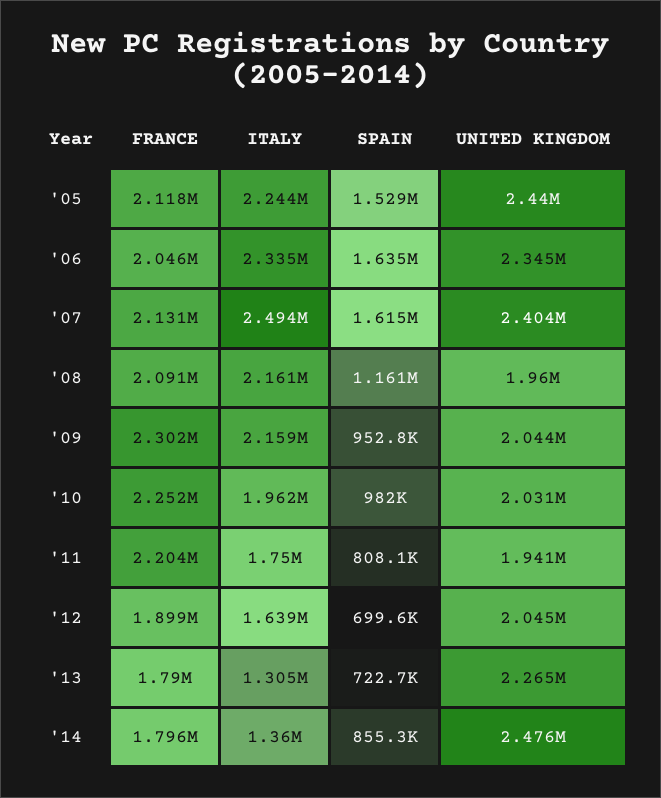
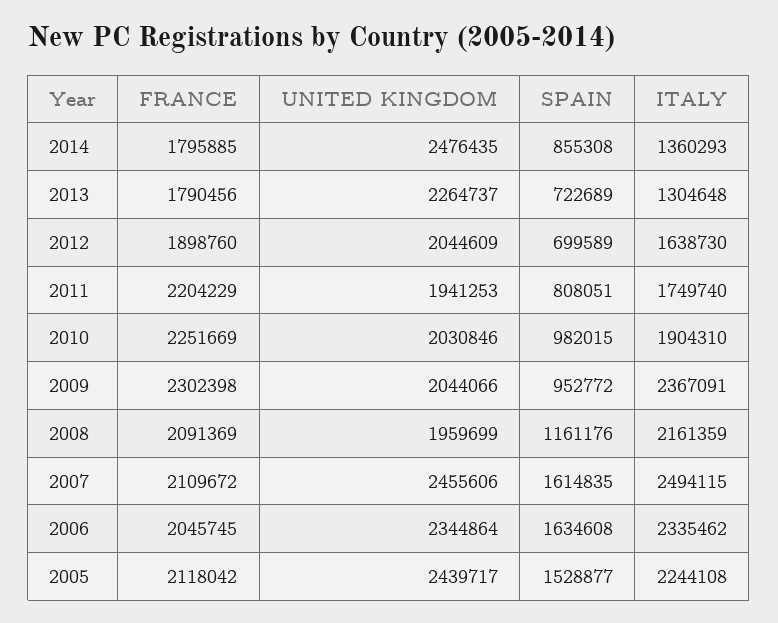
  {
    "FRANCE": {
      "'05": 2118042,
      "'06": 2045745,
-     "'07": 2131000,
+     "'07": 2109672,
      "'08": 2091369,
      "'09": 2302398,
      "'10": 2251669,
      "'11": 2204229,
      "'12": 1898760,
      "'13": 1790456,
      "'14": 1795885
    },
    "ITALY": {
      "'05": 2244108,
      "'06": 2335462,
      "'07": 2494115,
      "'08": 2161359,
-     "'09": 2159000,
+     "'09": 2367091,
-     "'10": 1962000,
+     "'10": 1904310,
      "'11": 1749740,
      "'12": 1638730,
      "'13": 1304648,
      "'14": 1360293
    },
    "SPAIN": {
      "'05": 1528877,
      "'06": 1634608,
      "'07": 1614835,
      "'08": 1161176,
      "'09": 952772,
      "'10": 982015,
      "'11": 808051,
      "'12": 699589,
      "'13": 722689,
      "'14": 855308
    },
    "UNITED KINGDOM": {
      "'05": 2439717,
      "'06": 2344864,
-     "'07": 2404000,
+     "'07": 2455606,
      "'08": 1959699,
      "'09": 2044066,
      "'10": 2030846,
      "'11": 1941253,
      "'12": 2044609,
      "'13": 2264737,
      "'14": 2476435
    }
  }

